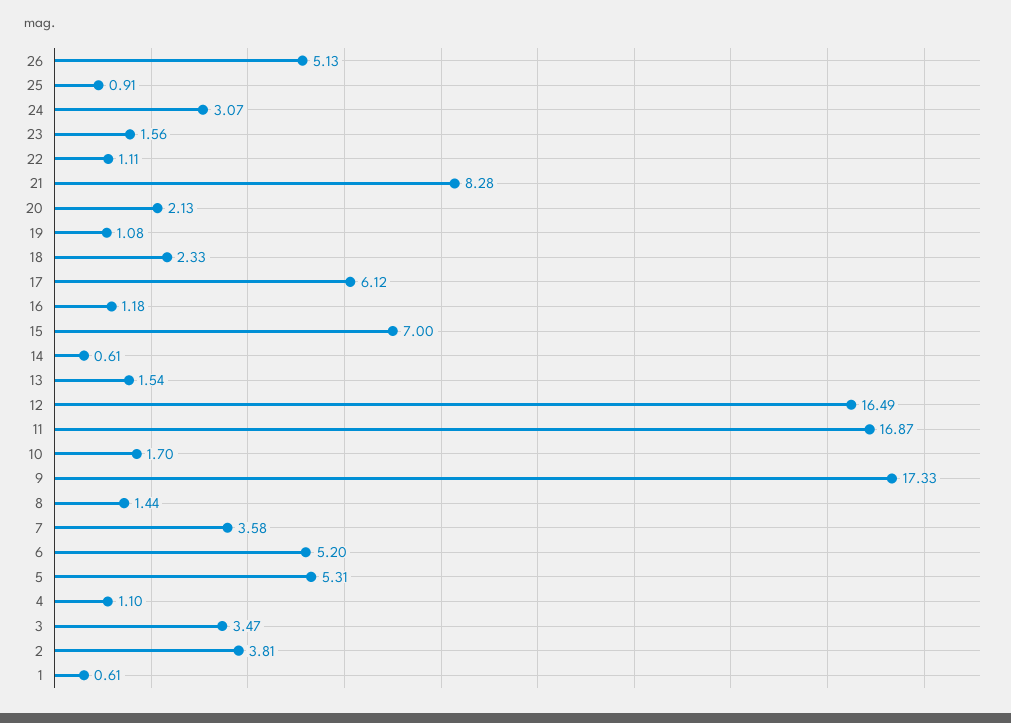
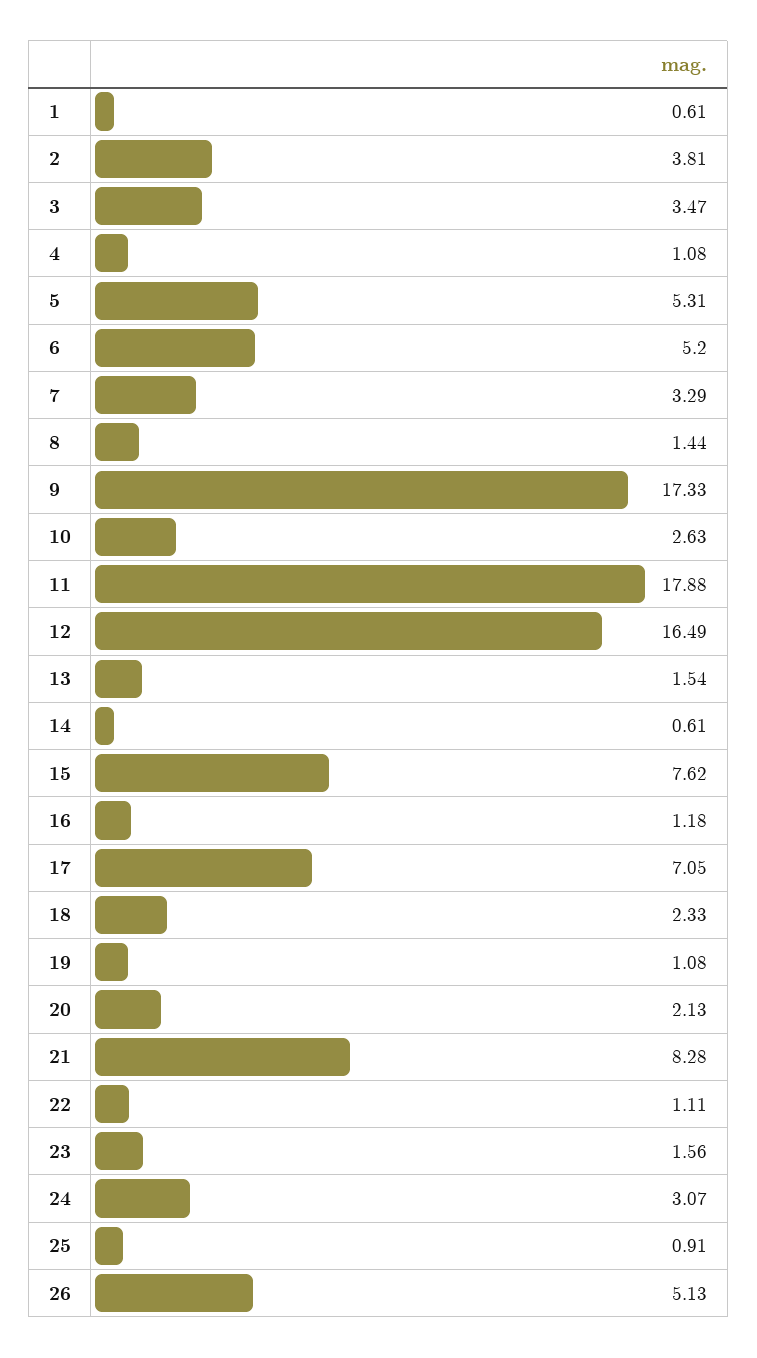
  {
    "26": 5.13,
    "25": 0.91,
    "24": 3.07,
    "23": 1.56,
    "22": 1.11,
    "21": 8.28,
    "20": 2.13,
    "19": 1.08,
    "18": 2.33,
-   "17": 6.12,
+   "17": 7.05,
    "16": 1.18,
-   "15": 7,
+   "15": 7.62,
    "14": 0.61,
    "13": 1.54,
    "12": 16.49,
-   "11": 16.87,
+   "11": 17.88,
-   "10": 1.7,
+   "10": 2.63,
    "9": 17.33,
    "8": 1.44,
-   "7": 3.58,
+   "7": 3.29,
    "6": 5.2,
    "5": 5.31,
-   "4": 1.1,
+   "4": 1.08,
    "3": 3.47,
    "2": 3.81,
    "1": 0.61
  }

